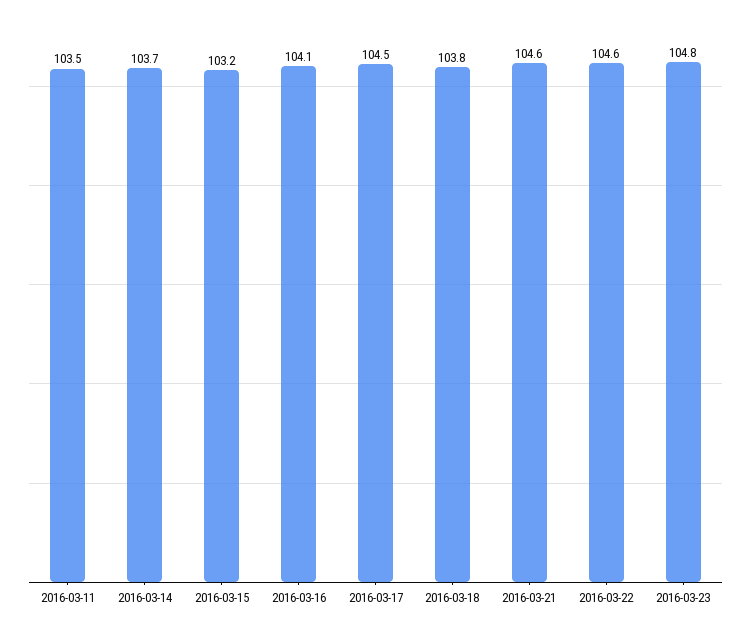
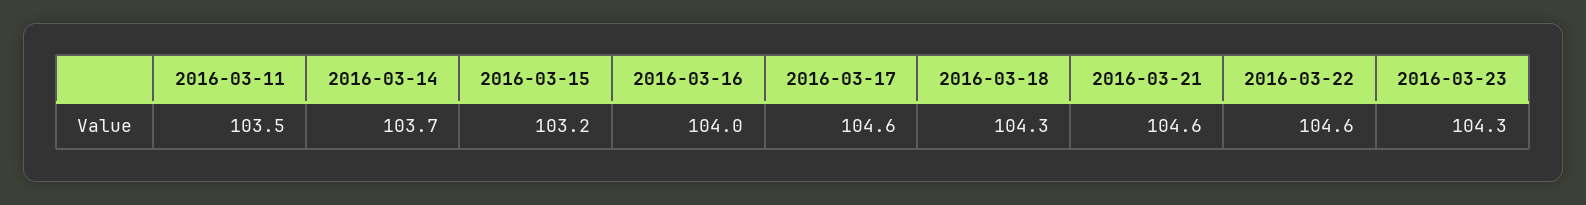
  {
    "2016-03-11": 103.5,
    "2016-03-14": 103.7,
    "2016-03-15": 103.2,
-   "2016-03-16": 104.1,
+   "2016-03-16": 104,
-   "2016-03-17": 104.5,
+   "2016-03-17": 104.6,
-   "2016-03-18": 103.8,
+   "2016-03-18": 104.3,
    "2016-03-21": 104.6,
    "2016-03-22": 104.6,
-   "2016-03-23": 104.8
+   "2016-03-23": 104.3
  }

